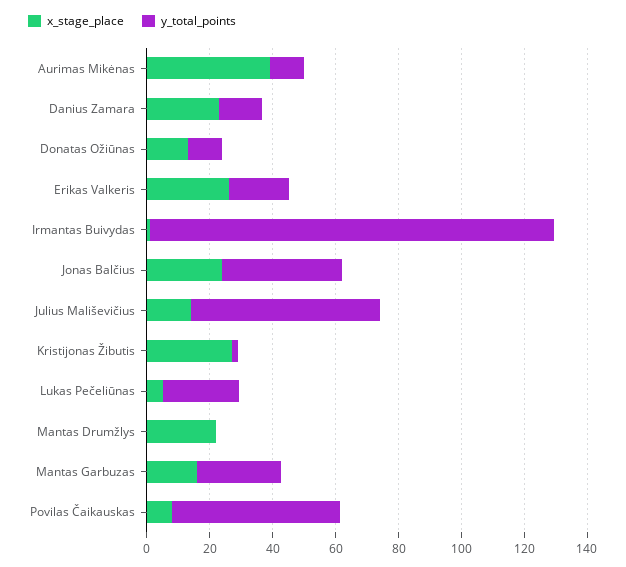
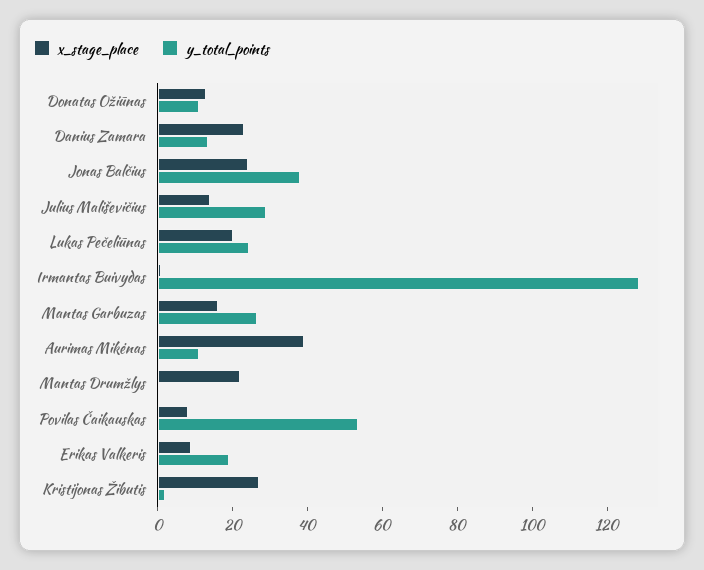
  {
    "x_stage_place": {
      "Aurimas Mikėnas": 40,
      "Danius Zamara": 25,
      "Donatas Ožiūnas": 15,
-     "Erikas Valkeris": 25,
+     "Erikas Valkeris": 10,
      "Irmantas Buivydas": 0,
      "Jonas Balčius": 25,
      "Julius Mališevičius": 15,
      "Kristijonas Žibutis": 25,
-     "Lukas Pečeliūnas": 5,
+     "Lukas Pečeliūnas": 20,
      "Mantas Drumžlys": 20,
      "Mantas Garbuzas": 15,
      "Povilas Čaikauskas": 10
    },
    "y_total_points": {
      "Aurimas Mikėnas": 10,
      "Danius Zamara": 15,
      "Donatas Ožiūnas": 10,
      "Erikas Valkeris": 20,
      "Irmantas Buivydas": 130,
      "Jonas Balčius": 40,
-     "Julius Mališevičius": 60,
+     "Julius Mališevičius": 30,
      "Kristijonas Žibutis": 0,
      "Lukas Pečeliūnas": 25,
      "Mantas Drumžlys": 0,
      "Mantas Garbuzas": 25,
      "Povilas Čaikauskas": 55
    }
  }

